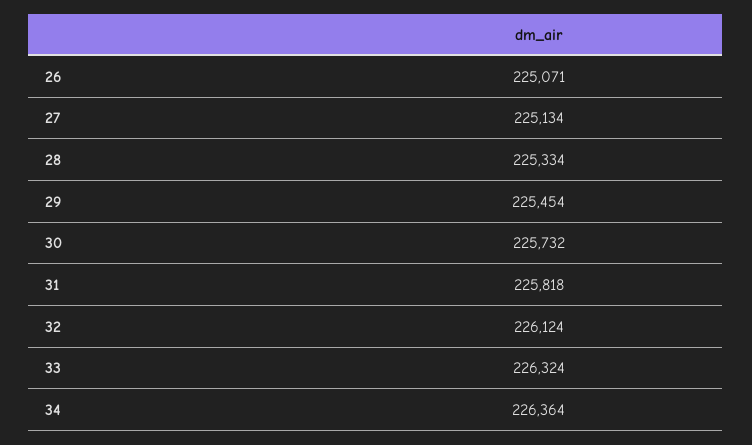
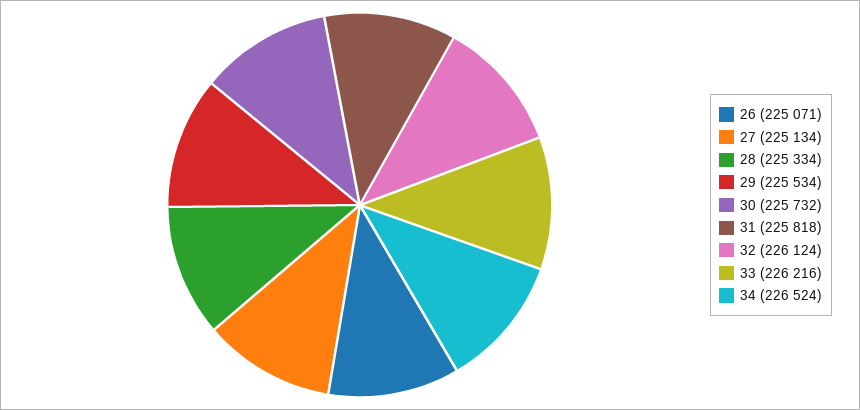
  {
    "26": 225071,
    "27": 225134,
    "28": 225334,
-   "29": 225454,
+   "29": 225534,
    "30": 225732,
    "31": 225818,
    "32": 226124,
-   "33": 226324,
+   "33": 226216,
-   "34": 226364
+   "34": 226524
  }

